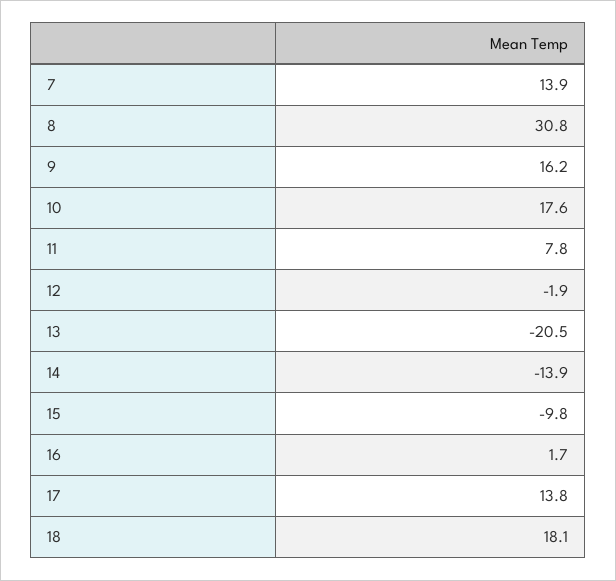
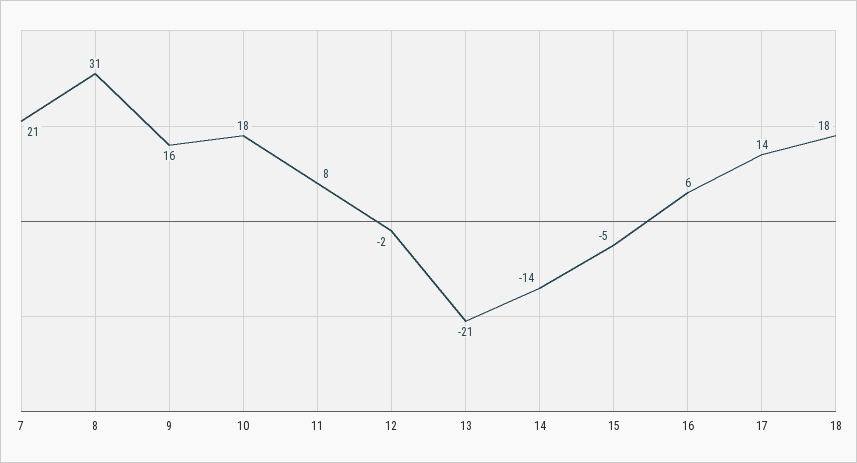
  {
-   "7": 13.9,
+   "7": 21,
    "8": 30.8,
    "9": 16.2,
    "10": 17.6,
    "11": 7.8,
    "12": -1.9,
    "13": -20.5,
    "14": -13.9,
-   "15": -9.8,
+   "15": -5,
-   "16": 1.7,
+   "16": 6,
    "17": 13.8,
    "18": 18.1
  }

